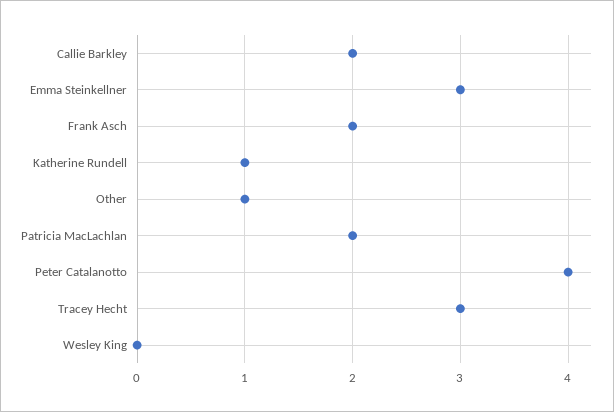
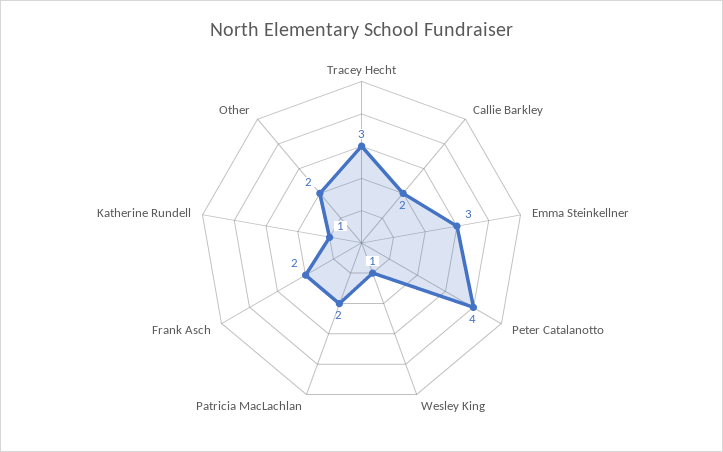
  {
    "Callie Barkley": 2,
    "Emma Steinkellner": 3,
    "Frank Asch": 2,
    "Katherine Rundell": 1,
-   "Other": 1,
+   "Other": 2,
    "Patricia MacLachlan": 2,
    "Peter Catalanotto": 4,
    "Tracey Hecht": 3,
-   "Wesley King": 0
+   "Wesley King": 1
  }

